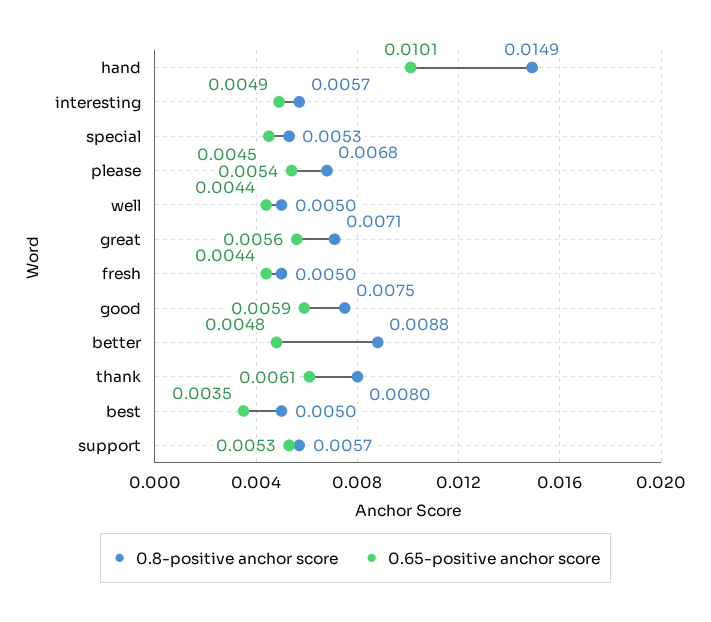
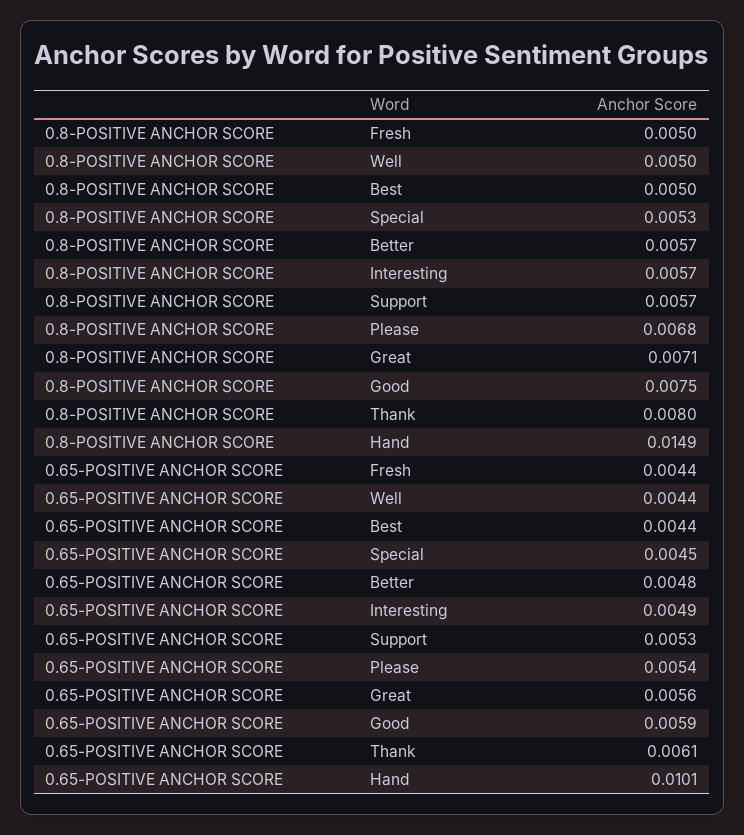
  {
    "0.8-positive anchor score": {
      "hand": 0.0149,
      "interesting": 0.0057,
      "special": 0.0053,
      "please": 0.0068,
      "well": 0.005,
      "great": 0.0071,
      "fresh": 0.005,
      "good": 0.0075,
-     "better": 0.0088,
+     "better": 0.0057,
      "thank": 0.008,
      "best": 0.005,
      "support": 0.0057
    },
    "0.65-positive anchor score": {
      "hand": 0.0101,
      "interesting": 0.0049,
      "special": 0.0045,
      "please": 0.0054,
      "well": 0.0044,
      "great": 0.0056,
      "fresh": 0.0044,
      "good": 0.0059,
      "better": 0.0048,
      "thank": 0.0061,
-     "best": 0.0035,
+     "best": 0.0044,
      "support": 0.0053
    }
  }

